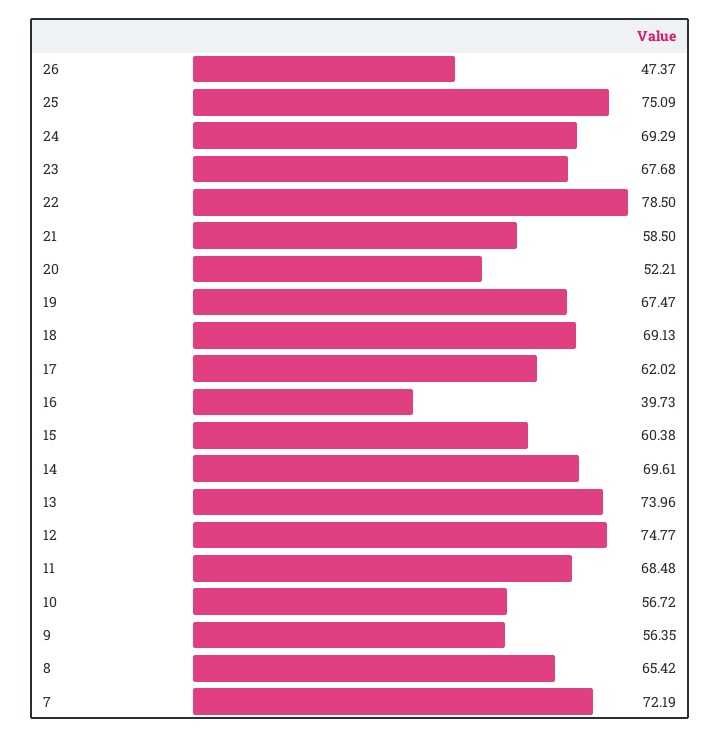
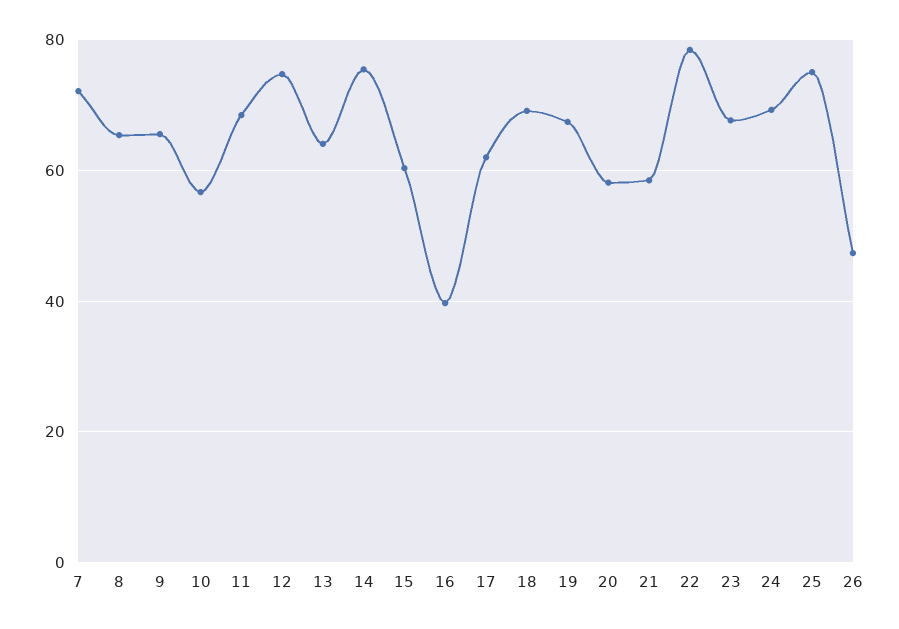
  {
    "26": 47.37,
    "25": 75.09,
    "24": 69.29,
    "23": 67.68,
    "22": 78.5,
    "21": 58.5,
-   "20": 52.21,
+   "20": 58,
    "19": 67.47,
    "18": 69.13,
    "17": 62.02,
    "16": 39.73,
    "15": 60.38,
-   "14": 69.61,
+   "14": 76,
-   "13": 73.96,
+   "13": 64,
    "12": 74.77,
    "11": 68.48,
    "10": 56.72,
-   "9": 56.35,
+   "9": 66,
    "8": 65.42,
    "7": 72.19
  }

